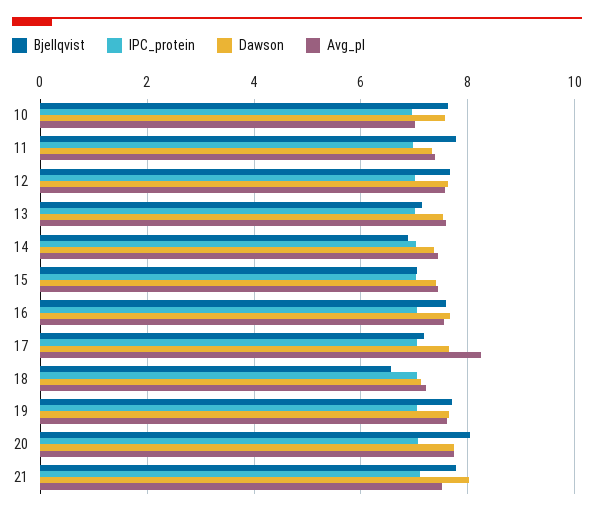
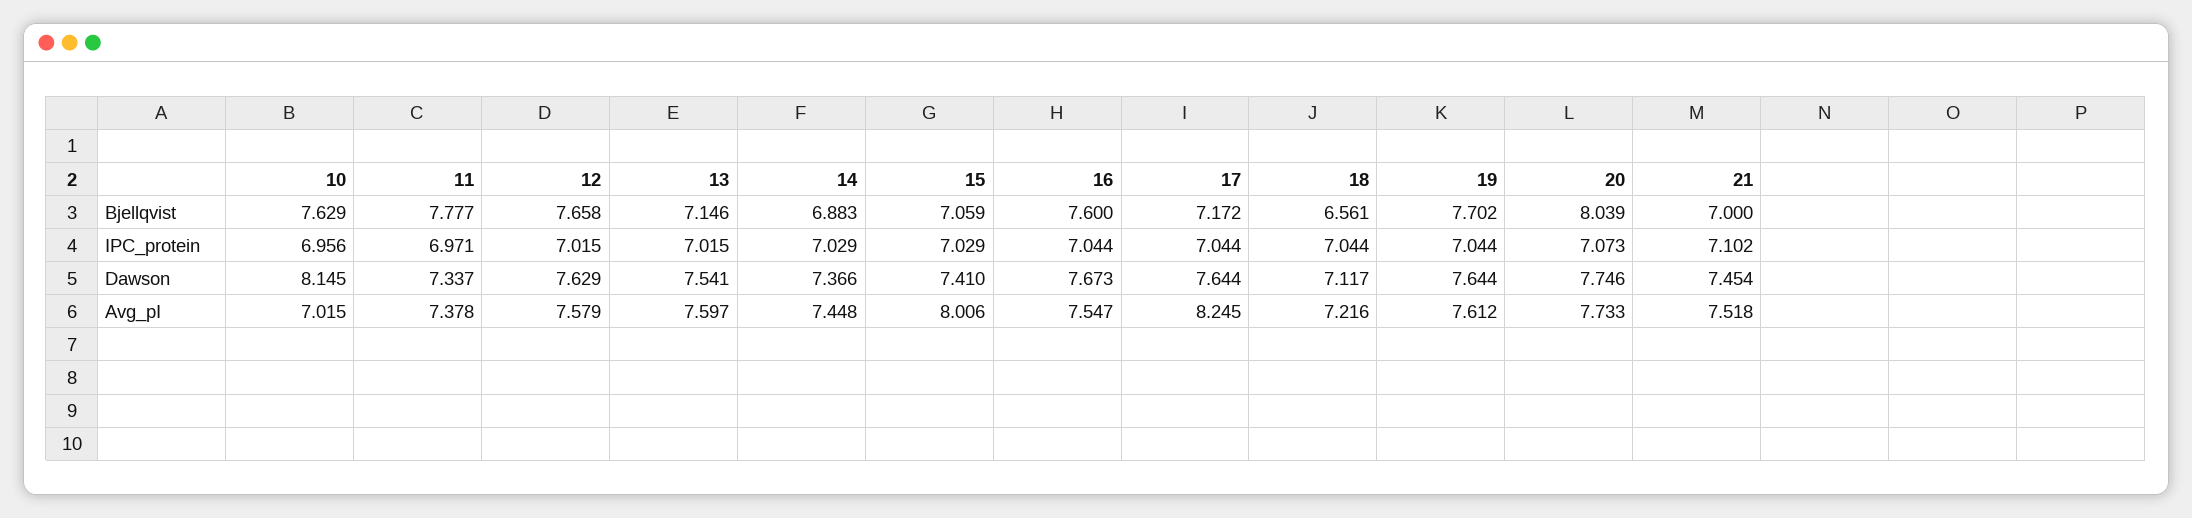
  {
    "Bjellqvist": {
      "10": 7.629,
      "11": 7.777,
      "12": 7.658,
      "13": 7.146,
      "14": 6.883,
      "15": 7.059,
      "16": 7.6,
      "17": 7.172,
      "18": 6.561,
      "19": 7.702,
      "20": 8.039,
-     "21": 7.8
+     "21": 7
    },
    "IPC_protein": {
      "10": 6.956,
      "11": 6.971,
      "12": 7.015,
      "13": 7.015,
      "14": 7.029,
      "15": 7.029,
      "16": 7.044,
      "17": 7.044,
      "18": 7.044,
      "19": 7.044,
      "20": 7.073,
      "21": 7.102
    },
    "Dawson": {
-     "10": 7.6,
+     "10": 8.145,
      "11": 7.337,
      "12": 7.629,
      "13": 7.541,
      "14": 7.366,
      "15": 7.41,
      "16": 7.673,
      "17": 7.644,
      "18": 7.117,
      "19": 7.644,
      "20": 7.746,
-     "21": 8
+     "21": 7.454
    },
    "Avg_pI": {
      "10": 7.015,
      "11": 7.378,
      "12": 7.579,
      "13": 7.597,
      "14": 7.448,
-     "15": 7.4,
+     "15": 8.006,
      "16": 7.547,
      "17": 8.245,
      "18": 7.216,
      "19": 7.612,
      "20": 7.733,
      "21": 7.518
    }
  }

